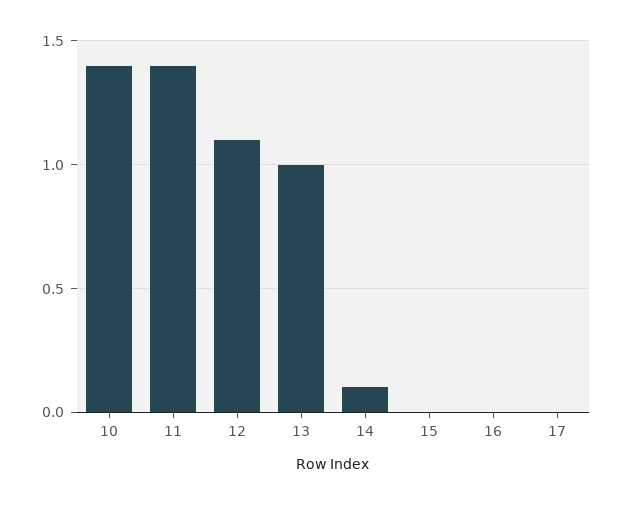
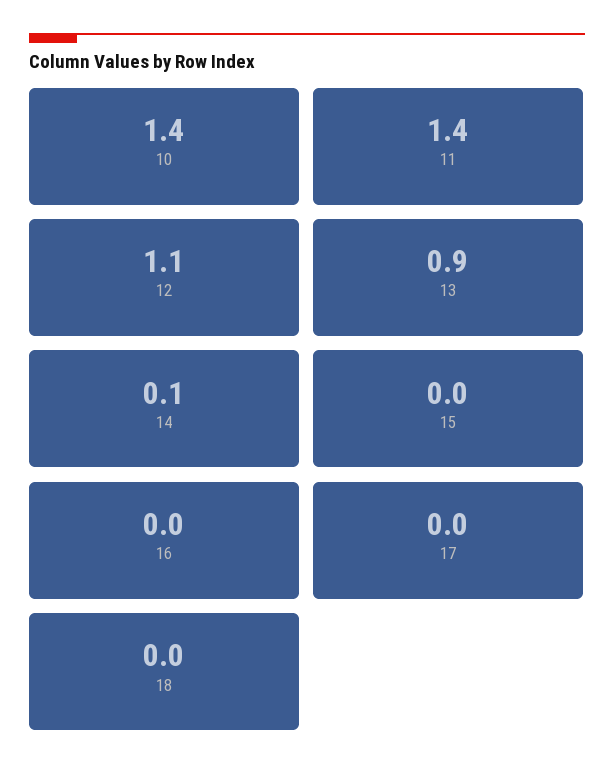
  {
    "10": 1.4,
    "11": 1.4,
    "12": 1.1,
-   "13": 1,
+   "13": 0.9,
    "14": 0.1,
    "15": 0,
    "16": 0,
-   "17": 0
+   "17": 0,
+   "18": 0
  }

